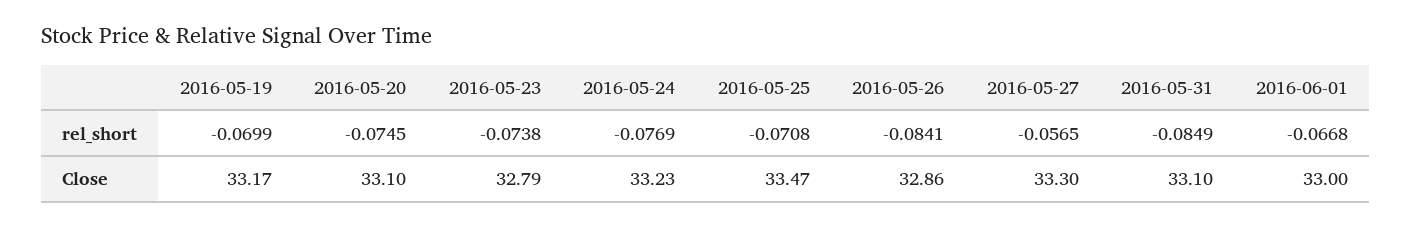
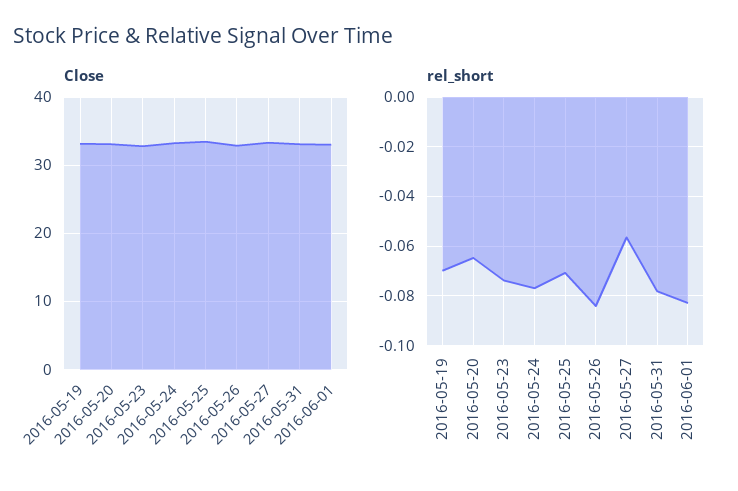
  {
    "rel_short": {
      "2016-05-19": -0.0699,
-     "2016-05-20": -0.0745,
+     "2016-05-20": -0.065,
      "2016-05-23": -0.0738,
      "2016-05-24": -0.0769,
      "2016-05-25": -0.0708,
      "2016-05-26": -0.0841,
      "2016-05-27": -0.0565,
-     "2016-05-31": -0.0849,
+     "2016-05-31": -0.0775,
-     "2016-06-01": -0.0668
+     "2016-06-01": -0.0825
    },
    "Close": {
      "2016-05-19": 33.17,
      "2016-05-20": 33.1,
      "2016-05-23": 32.79,
      "2016-05-24": 33.23,
      "2016-05-25": 33.47,
      "2016-05-26": 32.86,
      "2016-05-27": 33.3,
      "2016-05-31": 33.1,
      "2016-06-01": 33
    }
  }

